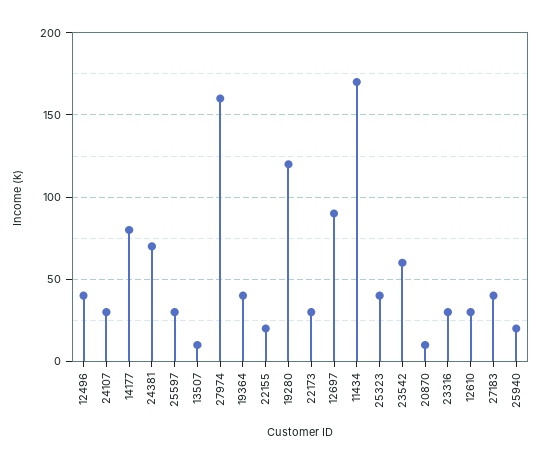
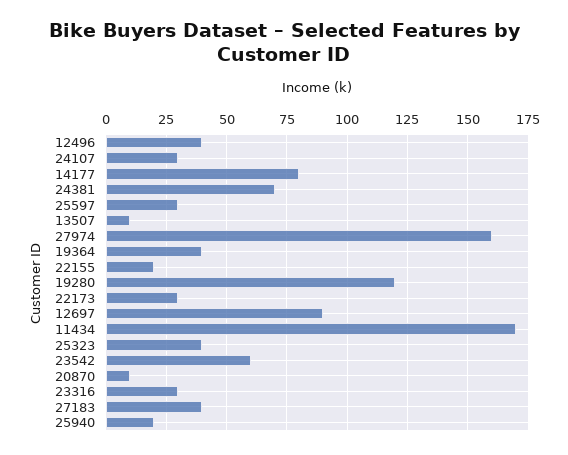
  {
    "12496": 40,
    "24107": 30,
    "14177": 80,
    "24381": 70,
    "25597": 30,
    "13507": 10,
    "27974": 160,
    "19364": 40,
    "22155": 20,
    "19280": 120,
    "22173": 30,
    "12697": 90,
    "11434": 170,
    "25323": 40,
    "23542": 60,
    "20870": 10,
    "23316": 30,
-   "12610": 30,
    "27183": 40,
    "25940": 20
  }

